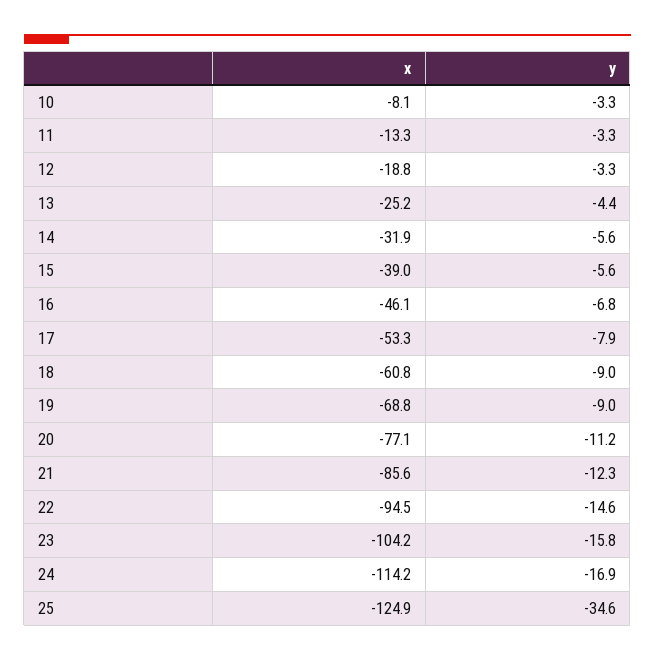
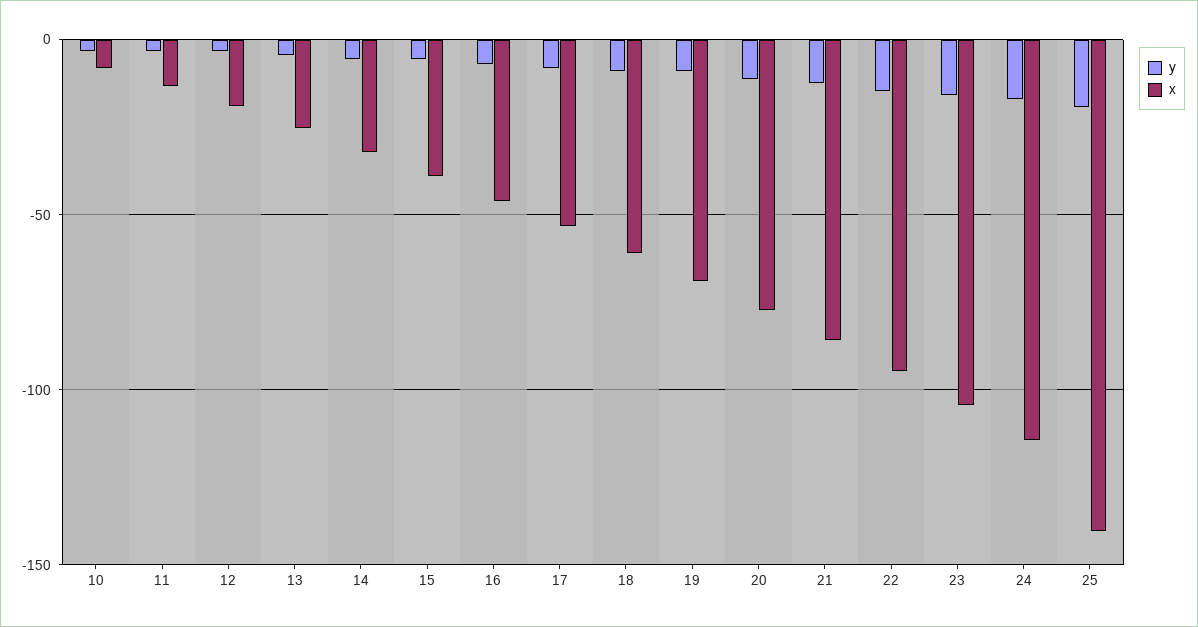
  {
    "x": {
      "10": -8.1,
      "11": -13.3,
      "12": -18.8,
      "13": -25.2,
      "14": -31.9,
      "15": -39,
      "16": -46.1,
      "17": -53.3,
      "18": -60.8,
      "19": -68.8,
      "20": -77.1,
      "21": -85.6,
      "22": -94.5,
      "23": -104.2,
      "24": -114.2,
-     "25": -124.9
+     "25": -140
    },
    "y": {
      "10": -3.3,
      "11": -3.3,
      "12": -3.3,
      "13": -4.4,
      "14": -5.6,
      "15": -5.6,
      "16": -6.8,
      "17": -7.9,
      "18": -9,
      "19": -9,
      "20": -11.2,
      "21": -12.3,
      "22": -14.6,
      "23": -15.8,
      "24": -16.9,
-     "25": -34.6
+     "25": -20
    }
  }

